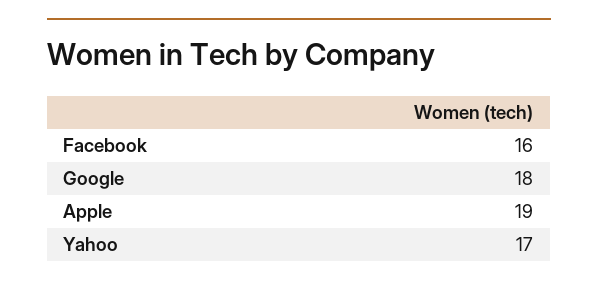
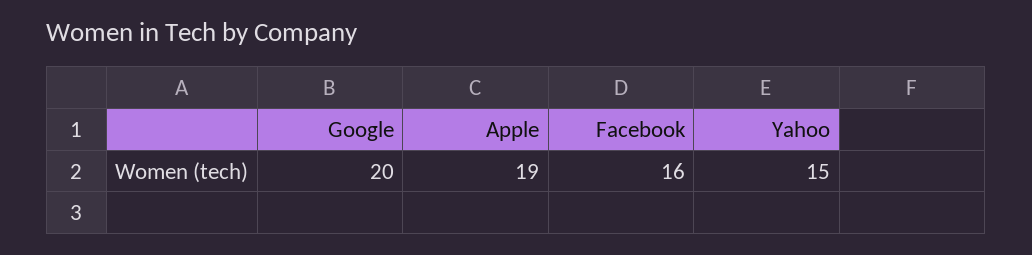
  {
    "Facebook": 16,
-   "Google": 18,
+   "Google": 20,
    "Apple": 19,
-   "Yahoo": 17
+   "Yahoo": 15
  }

